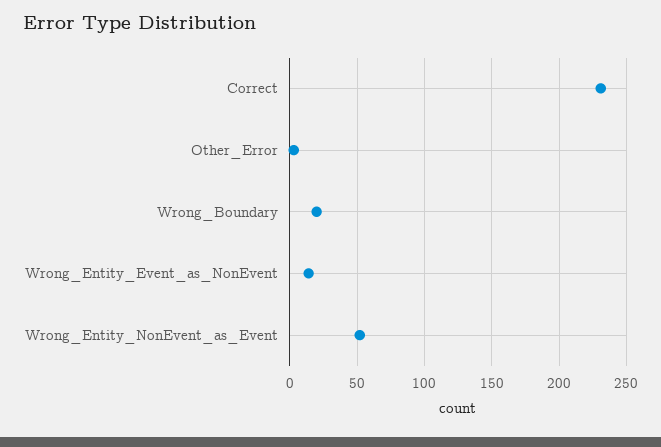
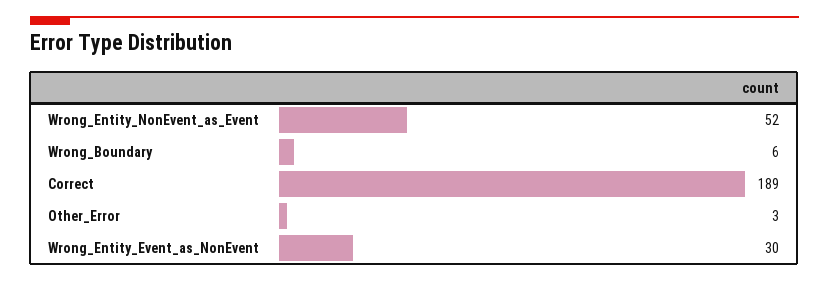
  {
-   "Correct": 230,
+   "Correct": 189,
    "Other_Error": 3,
-   "Wrong_Boundary": 20,
+   "Wrong_Boundary": 6,
-   "Wrong_Entity_Event_as_NonEvent": 15,
+   "Wrong_Entity_Event_as_NonEvent": 30,
    "Wrong_Entity_NonEvent_as_Event": 52
  }

